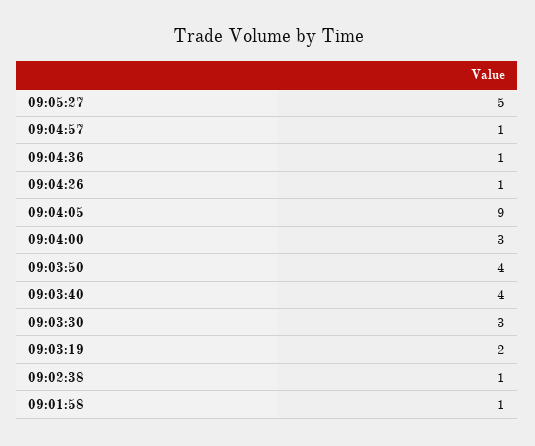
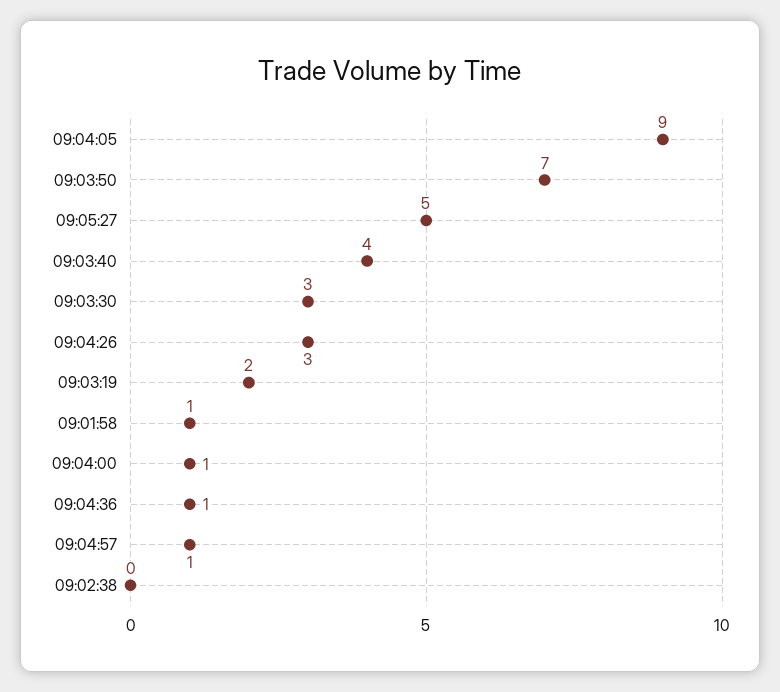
  {
    "09:05:27": 5,
    "09:04:57": 1,
    "09:04:36": 1,
-   "09:04:26": 1,
+   "09:04:26": 3,
    "09:04:05": 9,
-   "09:04:00": 3,
+   "09:04:00": 1,
-   "09:03:50": 4,
+   "09:03:50": 7,
    "09:03:40": 4,
    "09:03:30": 3,
    "09:03:19": 2,
-   "09:02:38": 1,
+   "09:02:38": 0,
    "09:01:58": 1
  }

